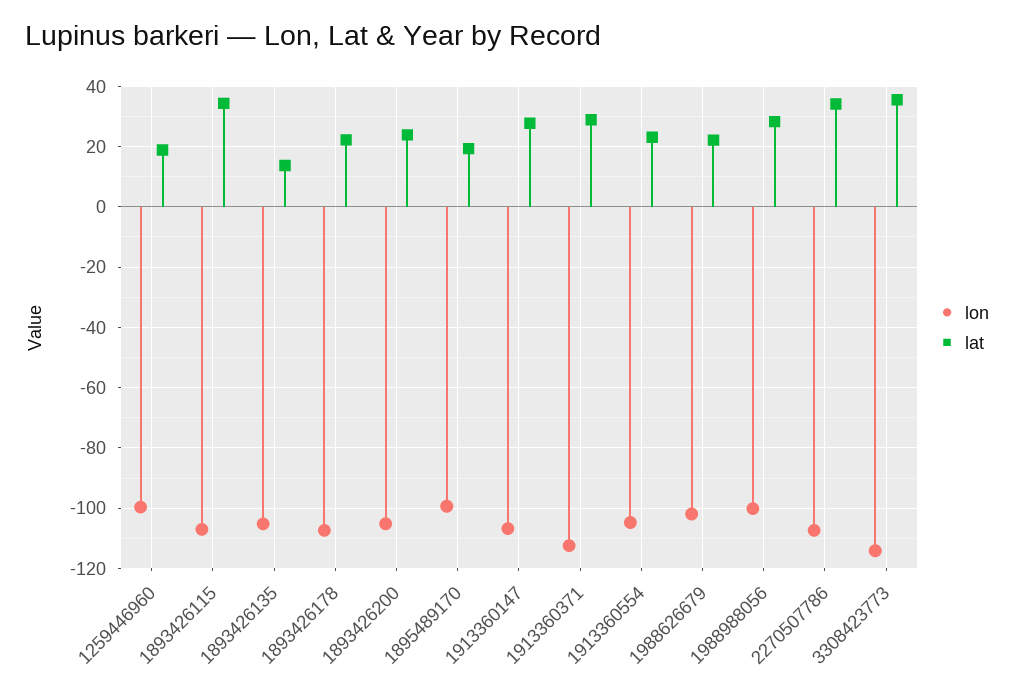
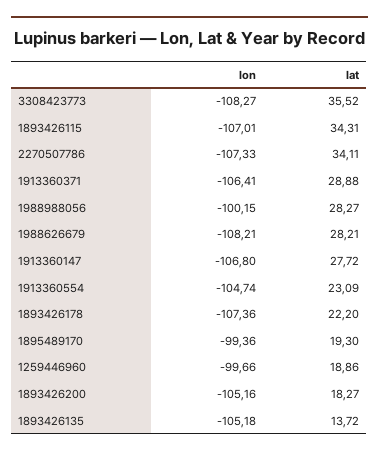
  {
    "lon": {
      "1259446960": -99.66,
      "1893426115": -107.01,
      "1893426135": -105.18,
      "1893426178": -107.36,
      "1893426200": -105.16,
      "1895489170": -99.36,
      "1913360147": -106.8,
-     "1913360371": -112,
+     "1913360371": -106.41,
      "1913360554": -104.74,
-     "1988626679": -102,
+     "1988626679": -108.21,
      "1988988056": -100.15,
      "2270507786": -107.33,
-     "3308423773": -114
+     "3308423773": -108.27
    },
    "lat": {
      "1259446960": 18.86,
      "1893426115": 34.31,
      "1893426135": 13.72,
      "1893426178": 22.2,
-     "1893426200": 24,
+     "1893426200": 18.27,
      "1895489170": 19.3,
      "1913360147": 27.72,
      "1913360371": 28.88,
      "1913360554": 23.09,
-     "1988626679": 22,
+     "1988626679": 28.21,
      "1988988056": 28.27,
      "2270507786": 34.11,
      "3308423773": 35.52
    }
  }

